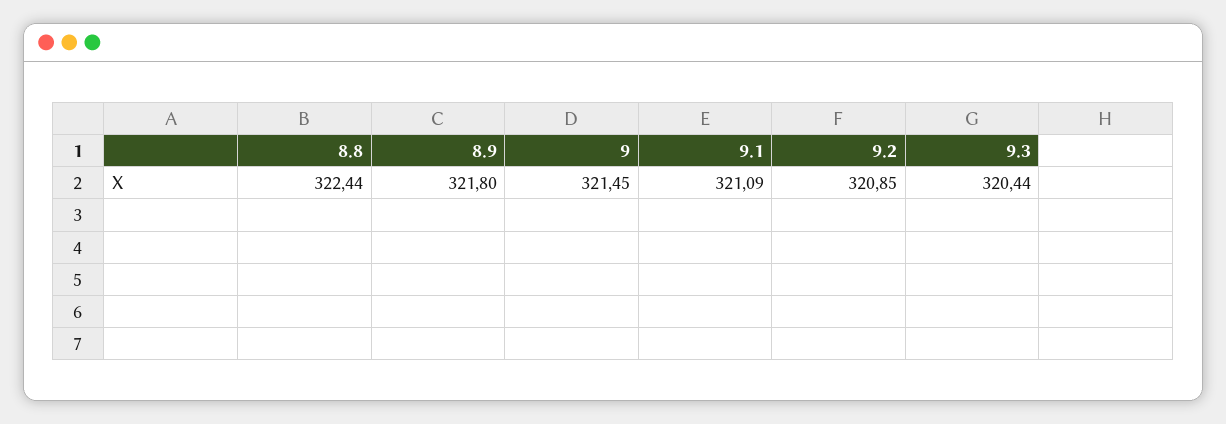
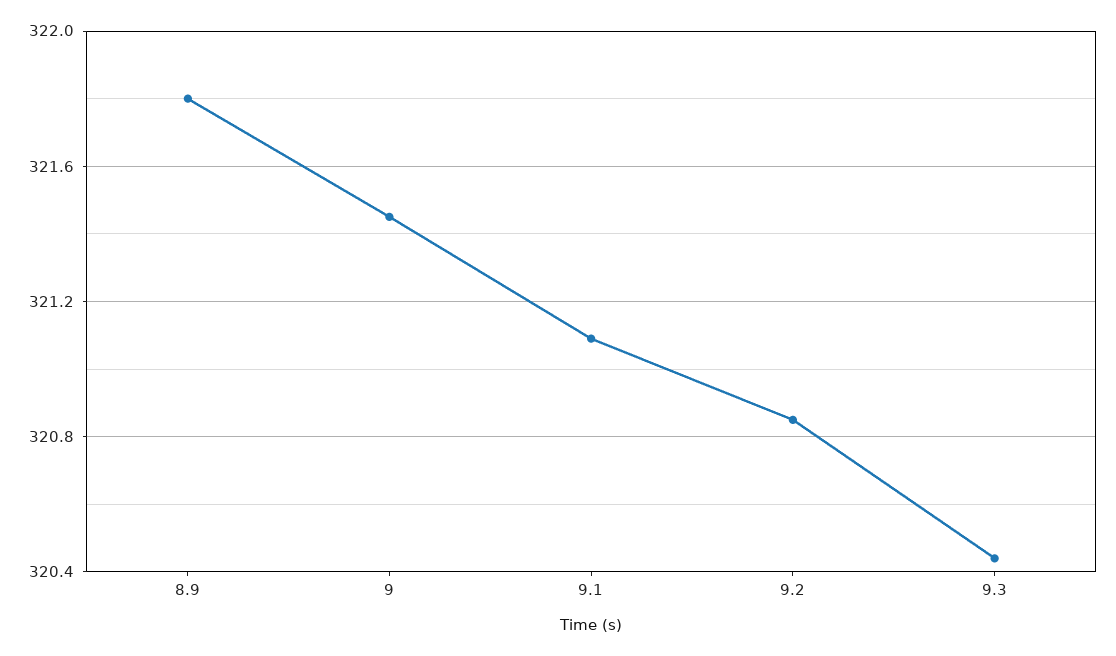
  {
-   "8.8": 322.44,
    "8.9": 321.8,
    "9": 321.45,
    "9.1": 321.09,
    "9.2": 320.85,
    "9.3": 320.44
  }

